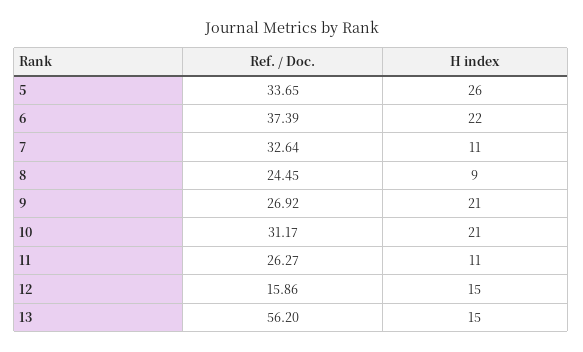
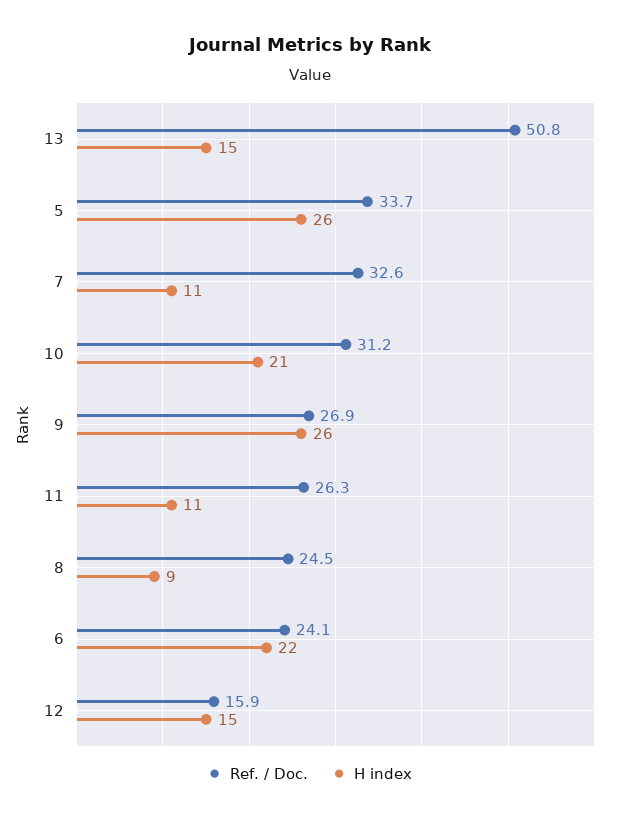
  {
    "Ref. / Doc.": {
      "5": 33.65,
-     "6": 37.39,
+     "6": 24.1,
      "7": 32.64,
      "8": 24.45,
      "9": 26.92,
      "10": 31.17,
      "11": 26.27,
      "12": 15.86,
-     "13": 56.2
+     "13": 50.8
    },
    "H index": {
      "5": 26,
      "6": 22,
      "7": 11,
      "8": 9,
-     "9": 21,
+     "9": 26,
      "10": 21,
      "11": 11,
      "12": 15,
      "13": 15
    }
  }

